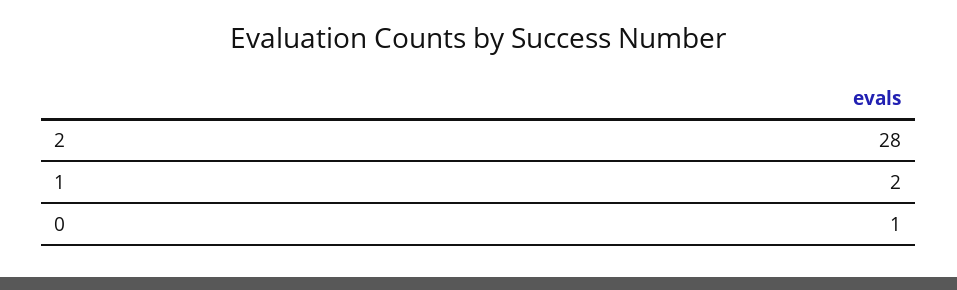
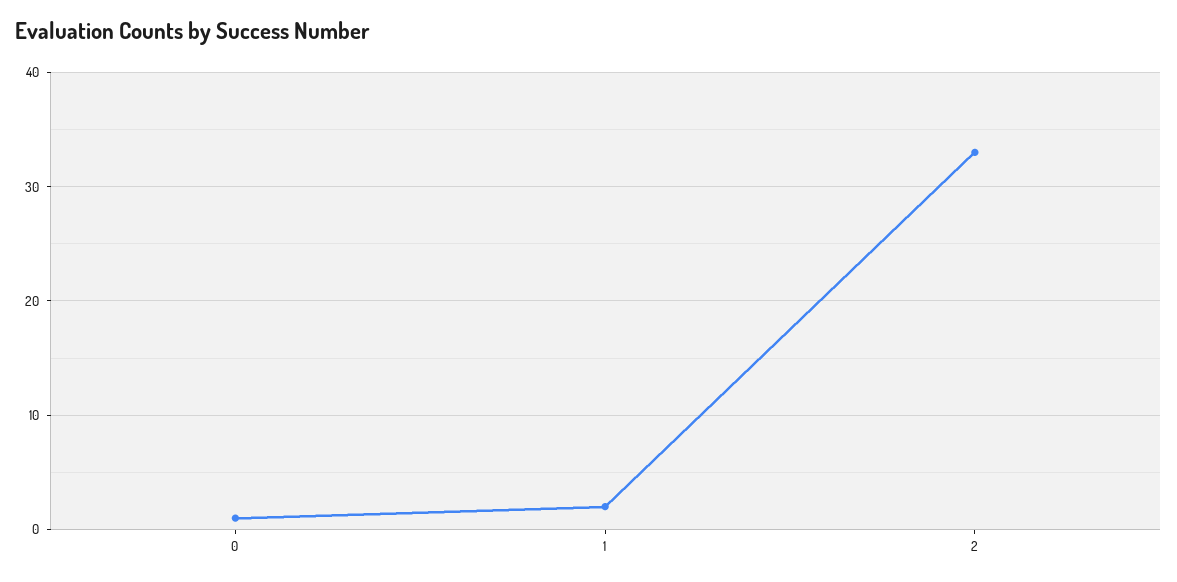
  {
-   "2": 28,
+   "2": 33,
    "1": 2,
    "0": 1
  }

